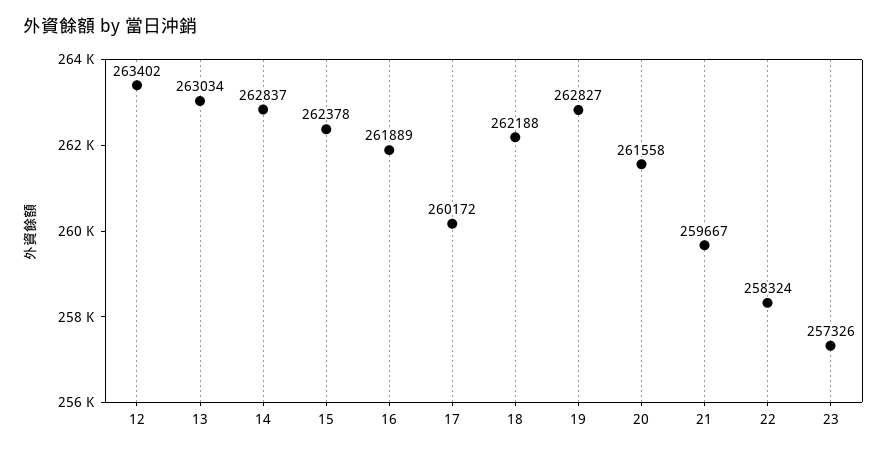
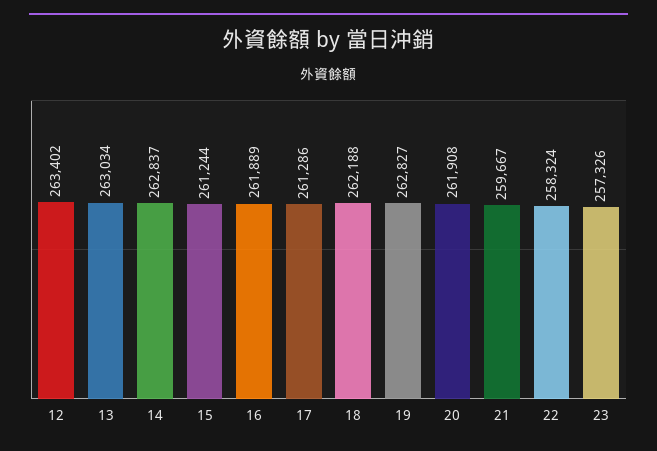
  {
    "12": 263402,
    "13": 263034,
    "14": 262837,
-   "15": 262378,
+   "15": 261244,
    "16": 261889,
-   "17": 260172,
+   "17": 261286,
    "18": 262188,
    "19": 262827,
-   "20": 261558,
+   "20": 261908,
    "21": 259667,
    "22": 258324,
    "23": 257326
  }

